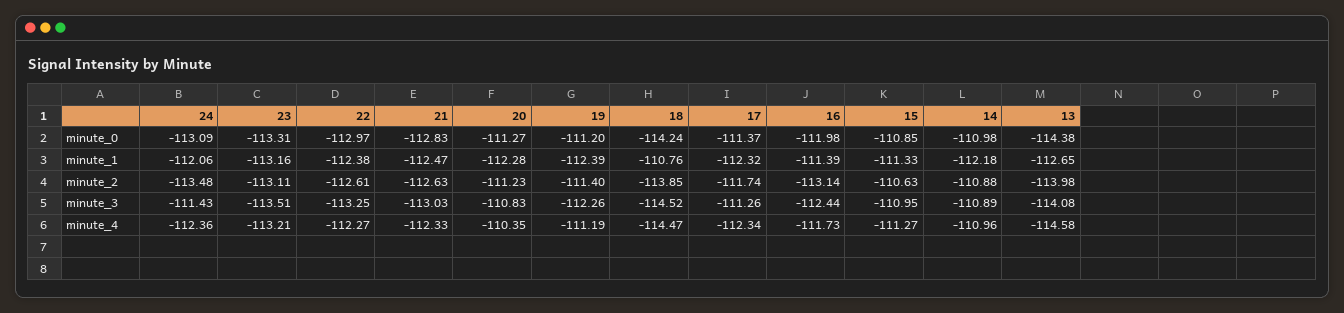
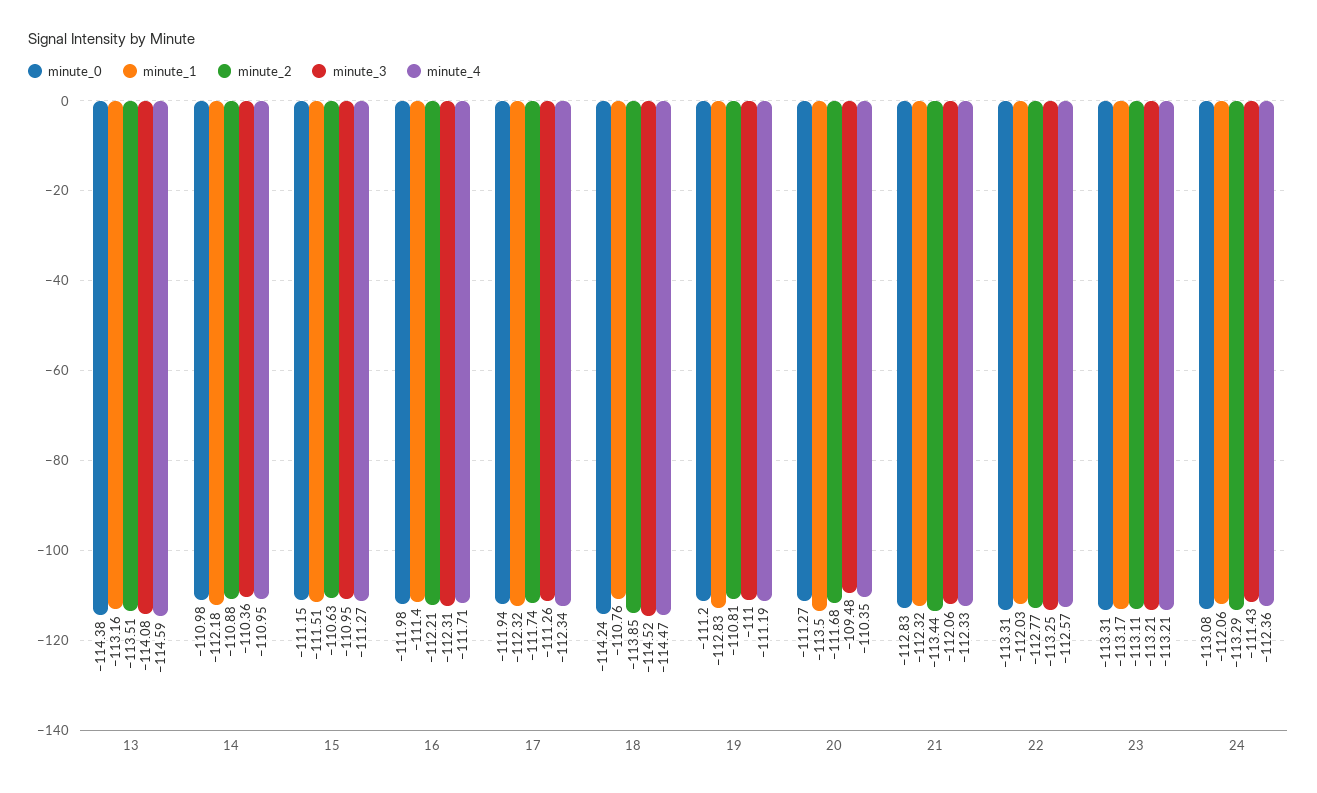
  {
    "minute_0": {
-     "24": -113.09,
+     "24": -113.08,
      "23": -113.31,
-     "22": -112.97,
+     "22": -113.31,
      "21": -112.83,
      "20": -111.27,
      "19": -111.2,
      "18": -114.24,
-     "17": -111.37,
+     "17": -111.94,
      "16": -111.98,
-     "15": -110.85,
+     "15": -111.15,
      "14": -110.98,
      "13": -114.38
    },
    "minute_1": {
      "24": -112.06,
-     "23": -113.16,
+     "23": -113.17,
-     "22": -112.38,
+     "22": -112.03,
-     "21": -112.47,
+     "21": -112.32,
-     "20": -112.28,
+     "20": -113.5,
-     "19": -112.39,
+     "19": -112.83,
      "18": -110.76,
      "17": -112.32,
-     "16": -111.39,
+     "16": -111.4,
-     "15": -111.33,
+     "15": -111.51,
      "14": -112.18,
-     "13": -112.65
+     "13": -113.16
    },
    "minute_2": {
-     "24": -113.48,
+     "24": -113.29,
      "23": -113.11,
-     "22": -112.61,
+     "22": -112.77,
-     "21": -112.63,
+     "21": -113.44,
-     "20": -111.23,
+     "20": -111.68,
-     "19": -111.4,
+     "19": -110.81,
      "18": -113.85,
      "17": -111.74,
-     "16": -113.14,
+     "16": -112.21,
      "15": -110.63,
      "14": -110.88,
-     "13": -113.98
+     "13": -113.51
    },
    "minute_3": {
      "24": -111.43,
-     "23": -113.51,
+     "23": -113.21,
      "22": -113.25,
-     "21": -113.03,
+     "21": -112.06,
-     "20": -110.83,
+     "20": -109.48,
-     "19": -112.26,
+     "19": -111,
      "18": -114.52,
      "17": -111.26,
-     "16": -112.44,
+     "16": -112.31,
      "15": -110.95,
-     "14": -110.89,
+     "14": -110.36,
      "13": -114.08
    },
    "minute_4": {
      "24": -112.36,
      "23": -113.21,
-     "22": -112.27,
+     "22": -112.57,
      "21": -112.33,
      "20": -110.35,
      "19": -111.19,
      "18": -114.47,
      "17": -112.34,
-     "16": -111.73,
+     "16": -111.71,
      "15": -111.27,
-     "14": -110.96,
+     "14": -110.95,
-     "13": -114.58
+     "13": -114.59
    }
  }

